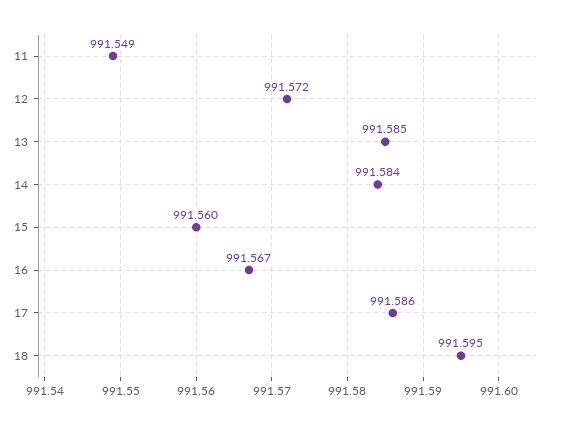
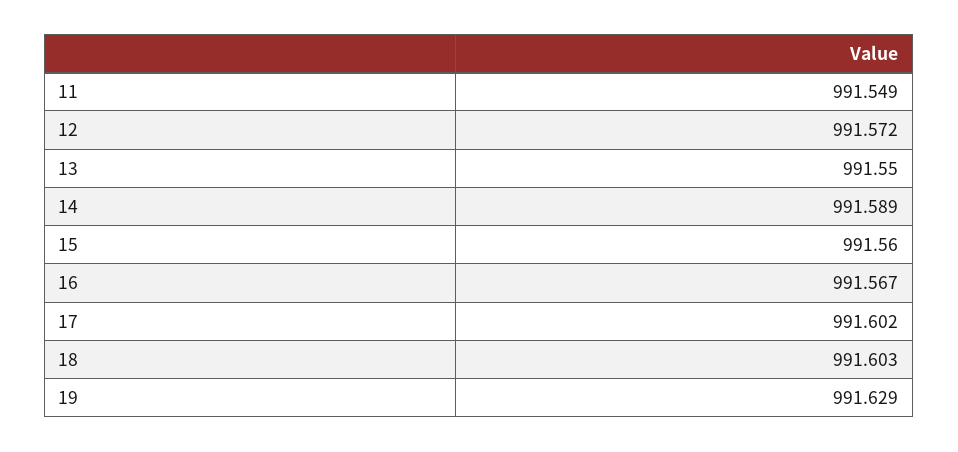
  {
    "11": 991.549,
    "12": 991.572,
-   "13": 991.585,
+   "13": 991.55,
-   "14": 991.584,
+   "14": 991.589,
    "15": 991.56,
    "16": 991.567,
-   "17": 991.586,
+   "17": 991.602,
-   "18": 991.595
+   "18": 991.603,
+   "19": 991.629
  }

